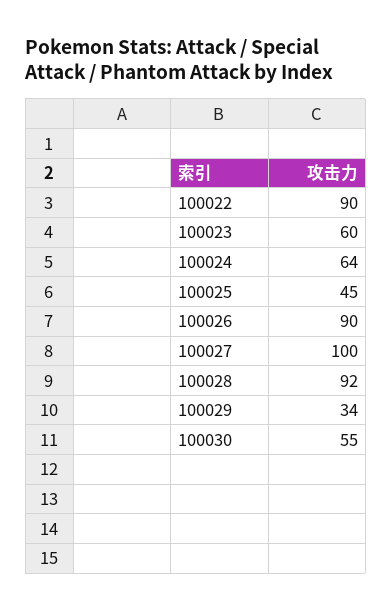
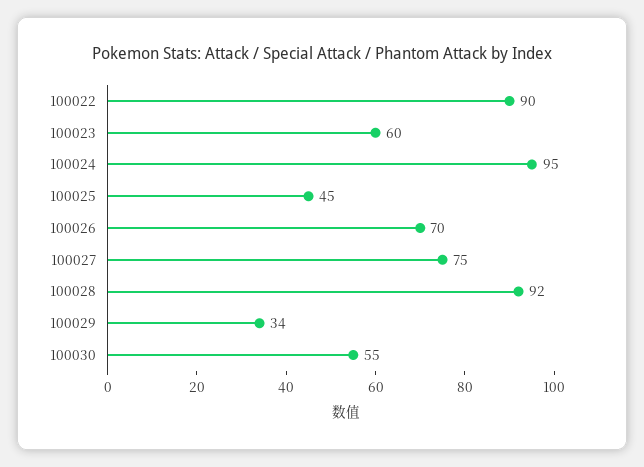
  {
    "100022": 90,
    "100023": 60,
-   "100024": 64,
+   "100024": 95,
    "100025": 45,
-   "100026": 90,
+   "100026": 70,
-   "100027": 100,
+   "100027": 75,
    "100028": 92,
    "100029": 34,
    "100030": 55
  }

